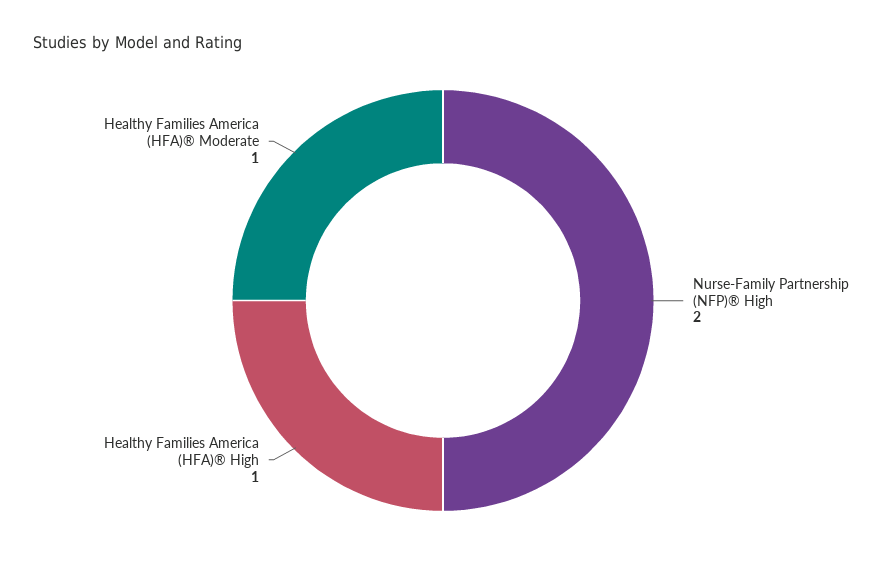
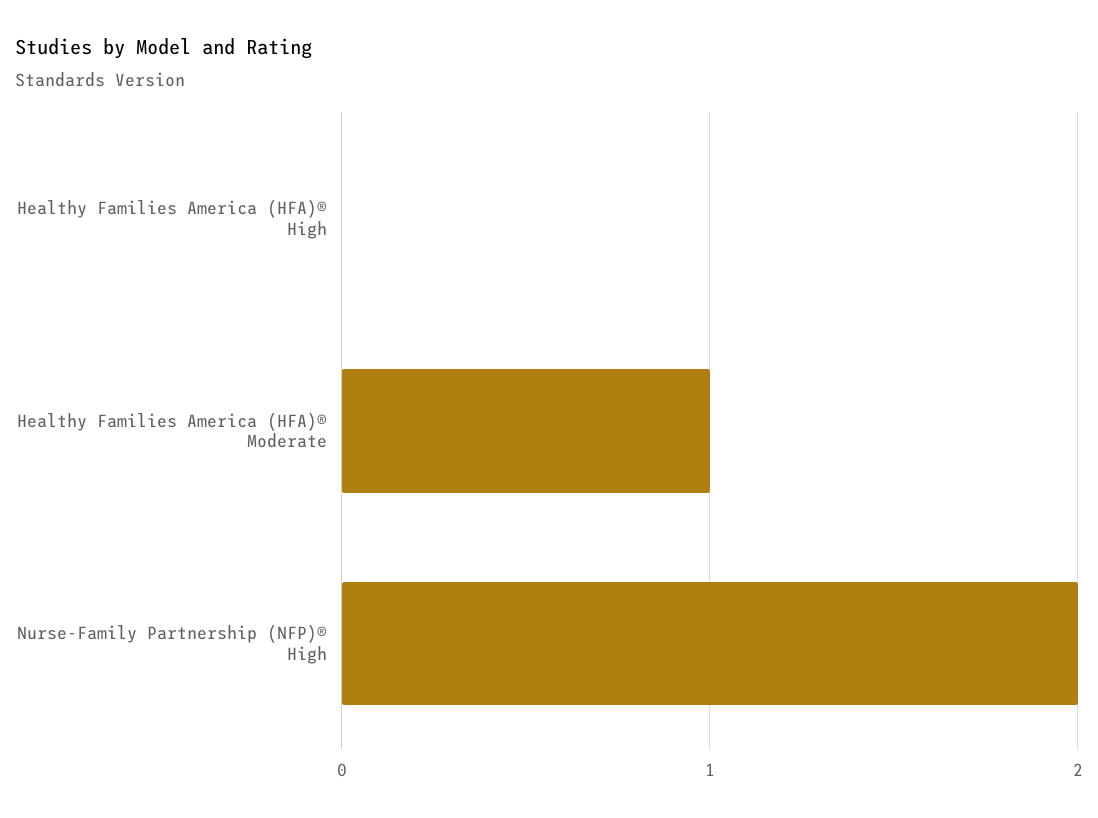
  {
    "Nurse-Family Partnership (NFP)® High": 2,
-   "Healthy Families America (HFA)® High": 1,
+   "Healthy Families America (HFA)® High": 0,
    "Healthy Families America (HFA)® Moderate": 1
  }

